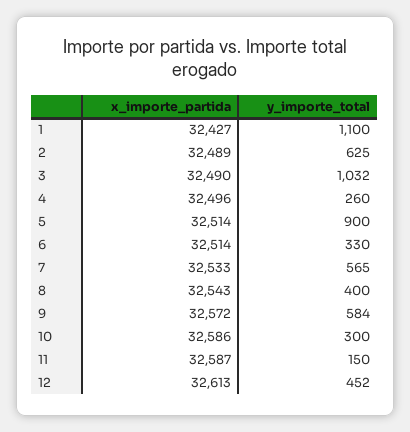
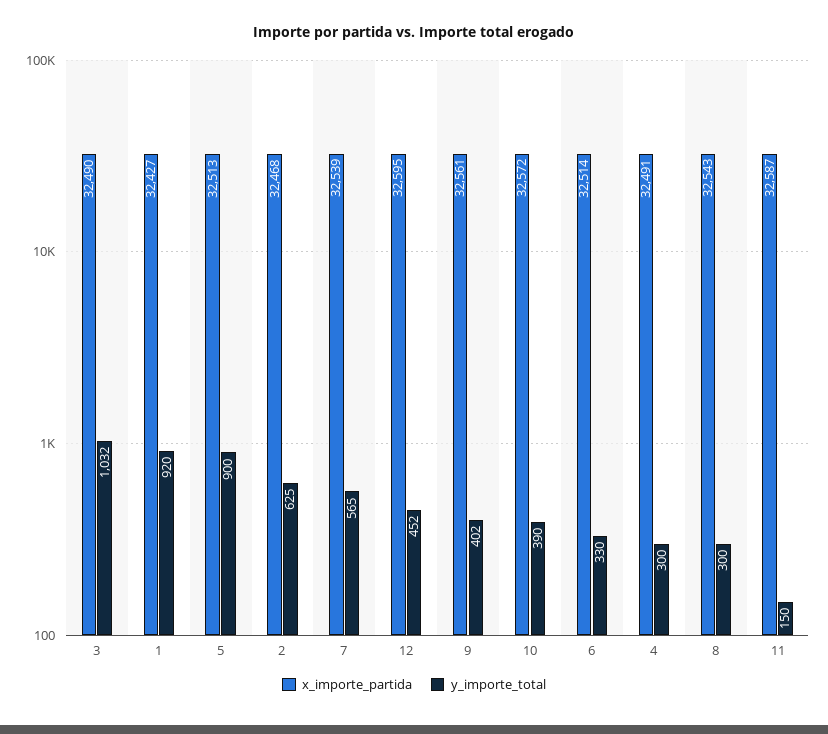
  {
    "x_importe_partida": {
      "1": 32427,
-     "2": 32489,
+     "2": 32468,
      "3": 32490,
-     "4": 32496,
+     "4": 32491,
-     "5": 32514,
+     "5": 32513,
      "6": 32514,
-     "7": 32533,
+     "7": 32539,
      "8": 32543,
-     "9": 32572,
+     "9": 32561,
-     "10": 32586,
+     "10": 32572,
      "11": 32587,
-     "12": 32613
+     "12": 32595
    },
    "y_importe_total": {
-     "1": 1100,
+     "1": 920,
      "2": 625,
      "3": 1032,
-     "4": 260,
+     "4": 300,
      "5": 900,
      "6": 330,
      "7": 565,
-     "8": 400,
+     "8": 300,
-     "9": 584,
+     "9": 402,
-     "10": 300,
+     "10": 390,
      "11": 150,
      "12": 452
    }
  }

